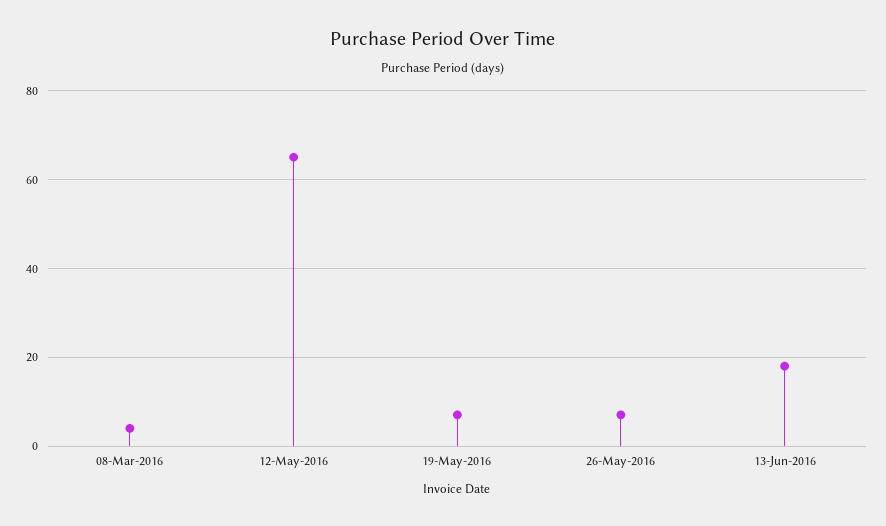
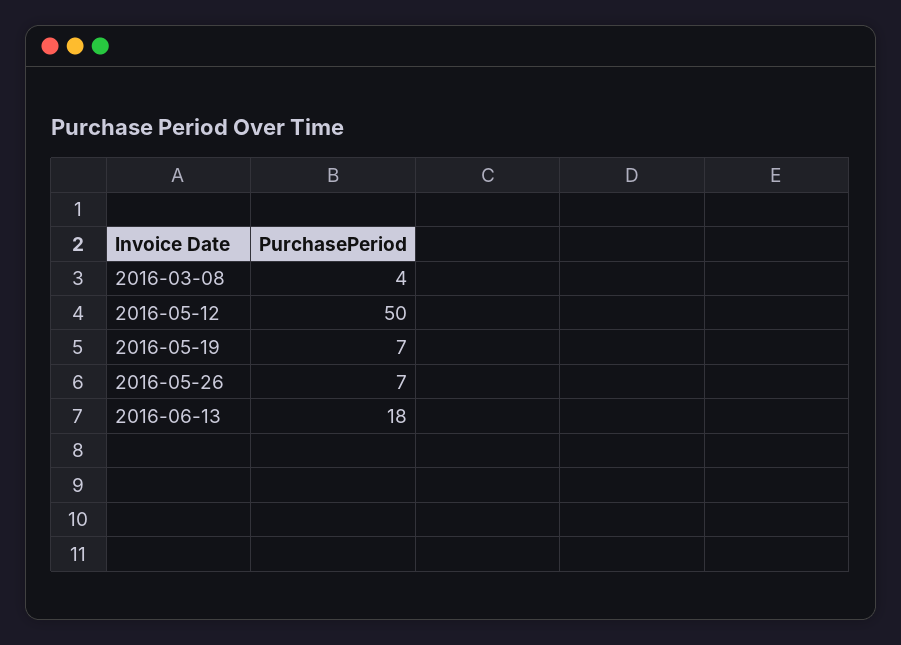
  {
    "08-Mar-2016": 4,
-   "12-May-2016": 65,
+   "12-May-2016": 50,
    "19-May-2016": 7,
    "26-May-2016": 7,
    "13-Jun-2016": 18
  }

